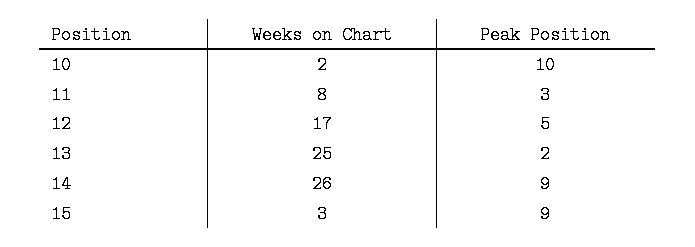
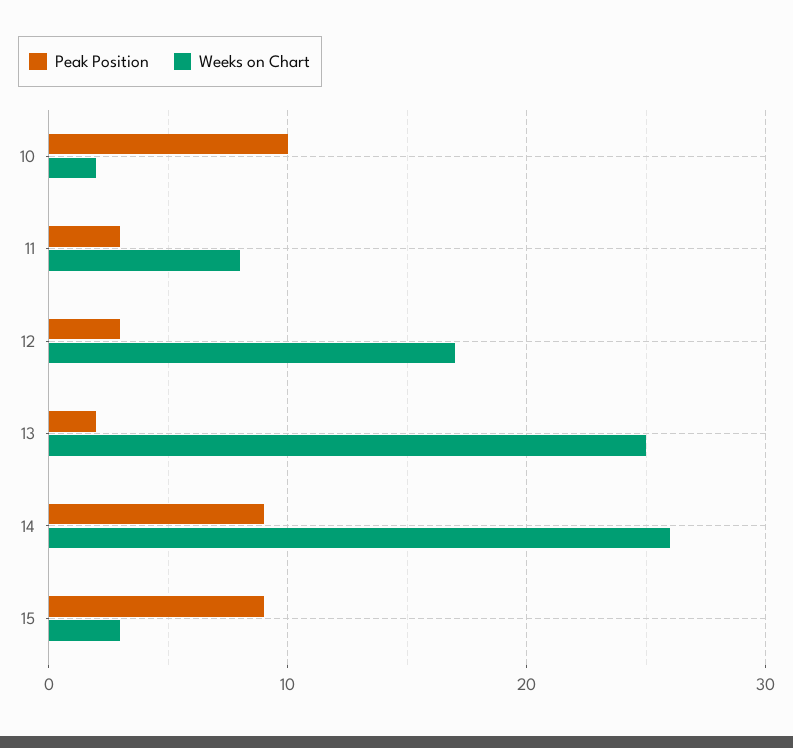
  {
    "Weeks on Chart": {
      "10": 2,
      "11": 8,
      "12": 17,
      "13": 25,
      "14": 26,
      "15": 3
    },
    "Peak Position": {
      "10": 10,
      "11": 3,
-     "12": 5,
+     "12": 3,
      "13": 2,
      "14": 9,
      "15": 9
    }
  }

